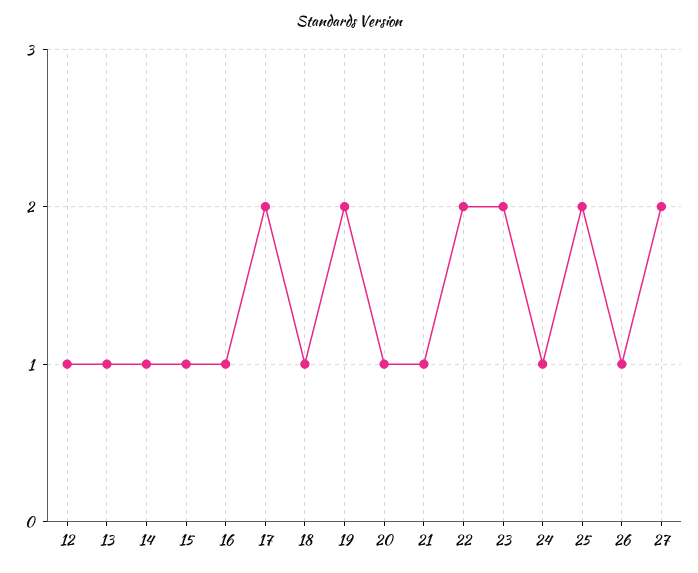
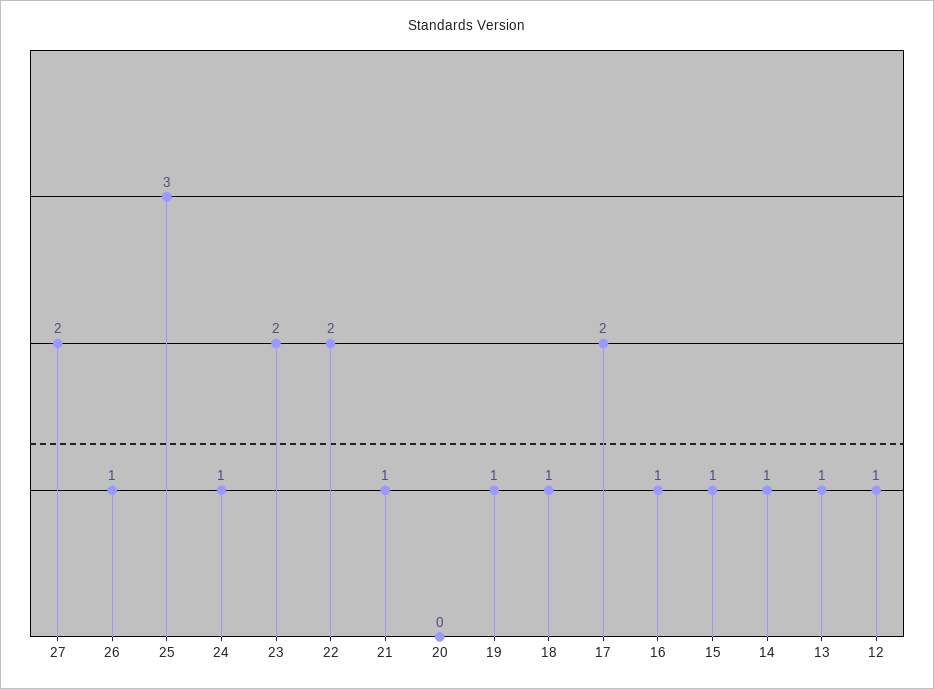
  {
    "12": 1,
    "13": 1,
    "14": 1,
    "15": 1,
    "16": 1,
    "17": 2,
    "18": 1,
-   "19": 2,
+   "19": 1,
-   "20": 1,
+   "20": 0,
    "21": 1,
    "22": 2,
    "23": 2,
    "24": 1,
-   "25": 2,
+   "25": 3,
    "26": 1,
    "27": 2
  }

